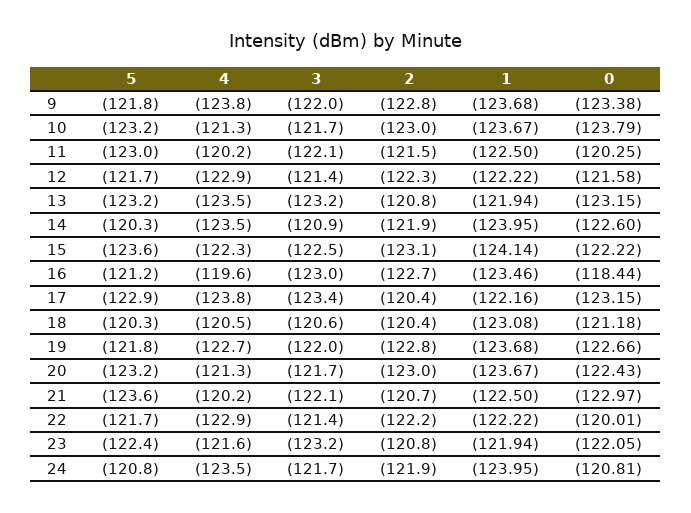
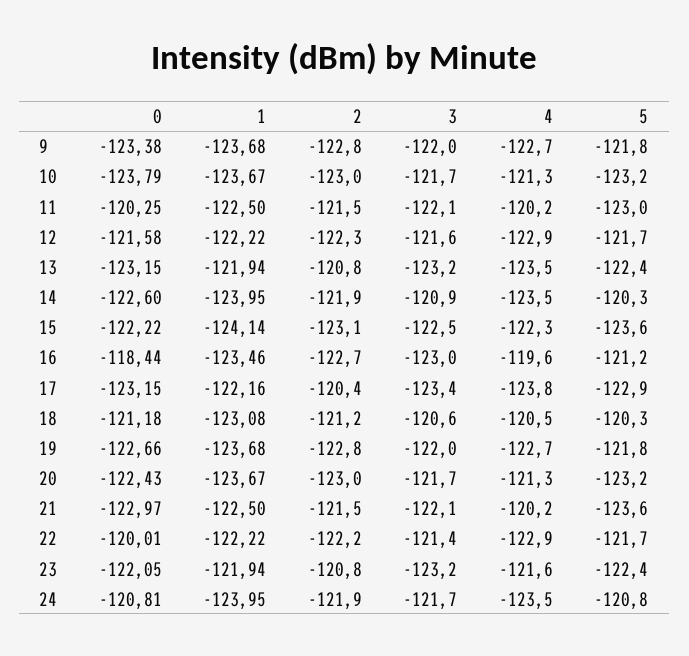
  {
    "5": {
      "9": -121.8,
      "10": -123.2,
      "11": -123,
      "12": -121.7,
-     "13": -123.2,
+     "13": -122.4,
      "14": -120.3,
      "15": -123.6,
      "16": -121.2,
      "17": -122.9,
      "18": -120.3,
      "19": -121.8,
      "20": -123.2,
      "21": -123.6,
      "22": -121.7,
      "23": -122.4,
      "24": -120.8
    },
    "4": {
-     "9": -123.8,
+     "9": -122.7,
      "10": -121.3,
      "11": -120.2,
      "12": -122.9,
      "13": -123.5,
      "14": -123.5,
      "15": -122.3,
      "16": -119.6,
      "17": -123.8,
      "18": -120.5,
      "19": -122.7,
      "20": -121.3,
      "21": -120.2,
      "22": -122.9,
      "23": -121.6,
      "24": -123.5
    },
    "3": {
      "9": -122,
      "10": -121.7,
      "11": -122.1,
-     "12": -121.4,
+     "12": -121.6,
      "13": -123.2,
      "14": -120.9,
      "15": -122.5,
      "16": -123,
      "17": -123.4,
      "18": -120.6,
      "19": -122,
      "20": -121.7,
      "21": -122.1,
      "22": -121.4,
      "23": -123.2,
      "24": -121.7
    },
    "2": {
      "9": -122.8,
      "10": -123,
      "11": -121.5,
      "12": -122.3,
      "13": -120.8,
      "14": -121.9,
      "15": -123.1,
      "16": -122.7,
      "17": -120.4,
-     "18": -120.4,
+     "18": -121.2,
      "19": -122.8,
      "20": -123,
-     "21": -120.7,
+     "21": -121.5,
      "22": -122.2,
      "23": -120.8,
      "24": -121.9
    },
    "1": {
      "9": -123.68,
      "10": -123.67,
      "11": -122.5,
      "12": -122.22,
      "13": -121.94,
      "14": -123.95,
      "15": -124.14,
      "16": -123.46,
      "17": -122.16,
      "18": -123.08,
      "19": -123.68,
      "20": -123.67,
      "21": -122.5,
      "22": -122.22,
      "23": -121.94,
      "24": -123.95
    },
    "0": {
      "9": -123.38,
      "10": -123.79,
      "11": -120.25,
      "12": -121.58,
      "13": -123.15,
      "14": -122.6,
      "15": -122.22,
      "16": -118.44,
      "17": -123.15,
      "18": -121.18,
      "19": -122.66,
      "20": -122.43,
      "21": -122.97,
      "22": -120.01,
      "23": -122.05,
      "24": -120.81
    }
  }

